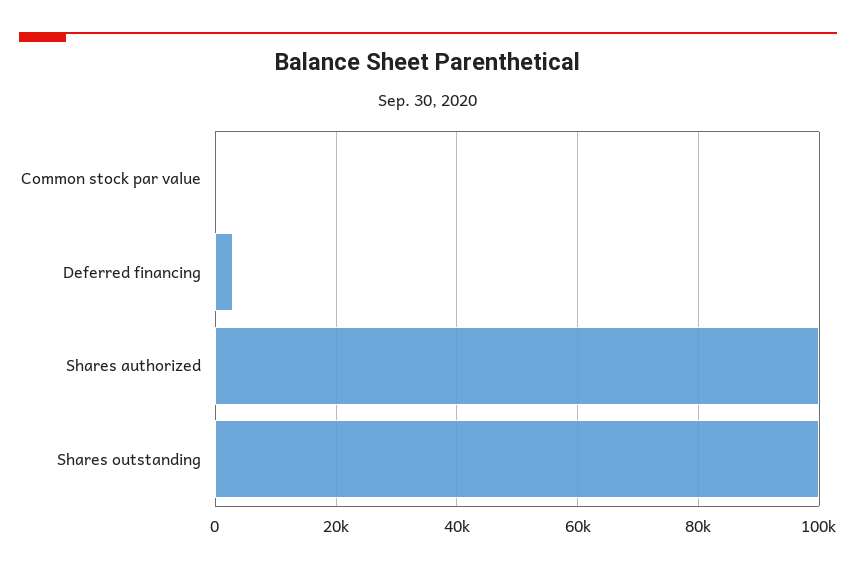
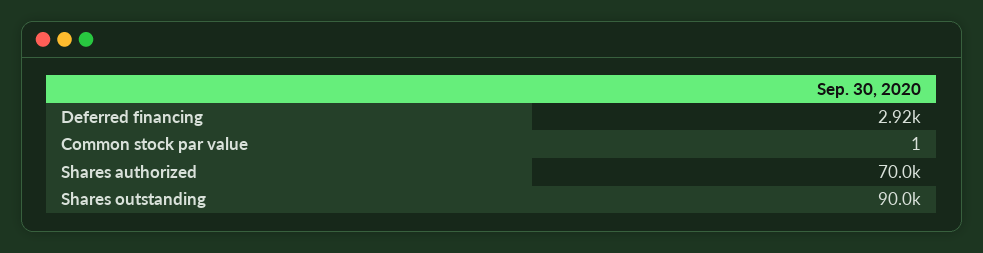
  {
    "Common stock par value": 1,
    "Deferred financing": 2920,
-   "Shares authorized": 100000,
+   "Shares authorized": 70000,
-   "Shares outstanding": 100000
+   "Shares outstanding": 90000
  }

